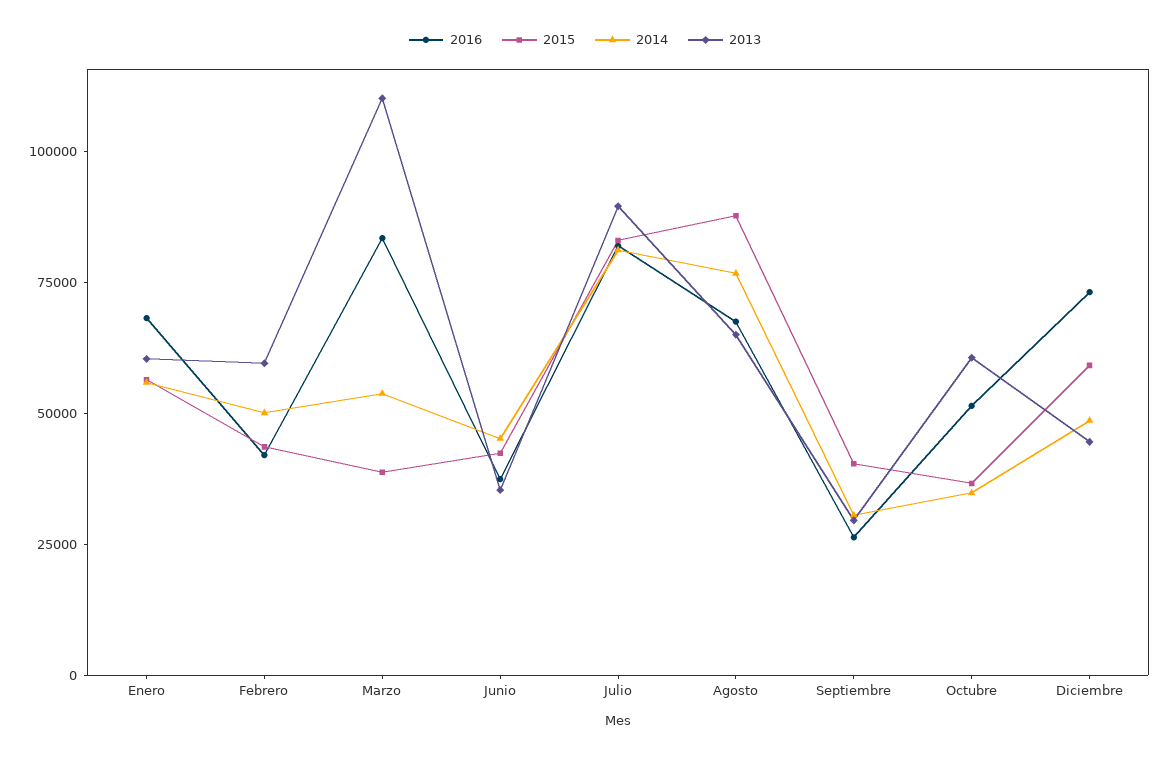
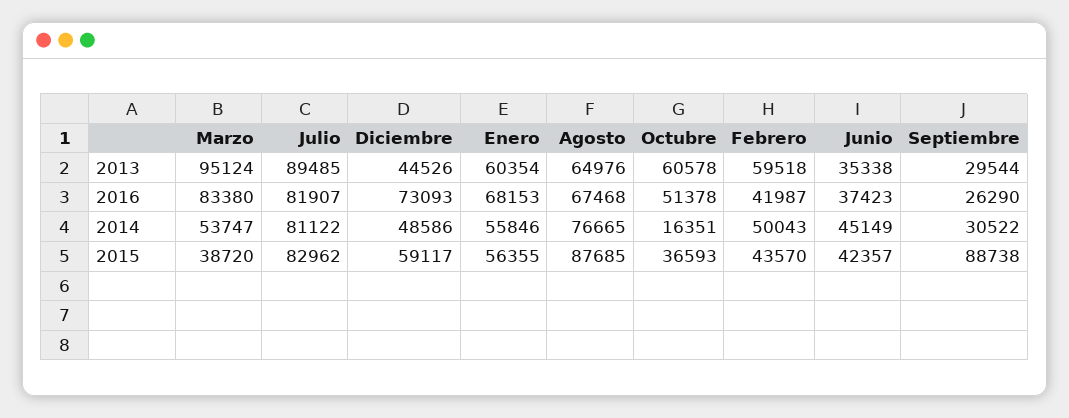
  {
    "2016": {
      "Enero": 68153,
      "Febrero": 41987,
      "Marzo": 83380,
      "Junio": 37423,
      "Julio": 81907,
      "Agosto": 67468,
      "Septiembre": 26290,
      "Octubre": 51378,
      "Diciembre": 73093
    },
    "2015": {
      "Enero": 56355,
      "Febrero": 43570,
      "Marzo": 38720,
      "Junio": 42357,
      "Julio": 82962,
      "Agosto": 87685,
-     "Septiembre": 40000,
+     "Septiembre": 88738,
      "Octubre": 36593,
      "Diciembre": 59117
    },
    "2014": {
      "Enero": 55846,
      "Febrero": 50043,
      "Marzo": 53747,
      "Junio": 45149,
      "Julio": 81122,
      "Agosto": 76665,
      "Septiembre": 30522,
-     "Octubre": 35000,
+     "Octubre": 16351,
      "Diciembre": 48586
    },
    "2013": {
      "Enero": 60354,
      "Febrero": 59518,
-     "Marzo": 110000,
+     "Marzo": 95124,
      "Junio": 35338,
      "Julio": 89485,
      "Agosto": 64976,
      "Septiembre": 29544,
      "Octubre": 60578,
      "Diciembre": 44526
    }
  }

